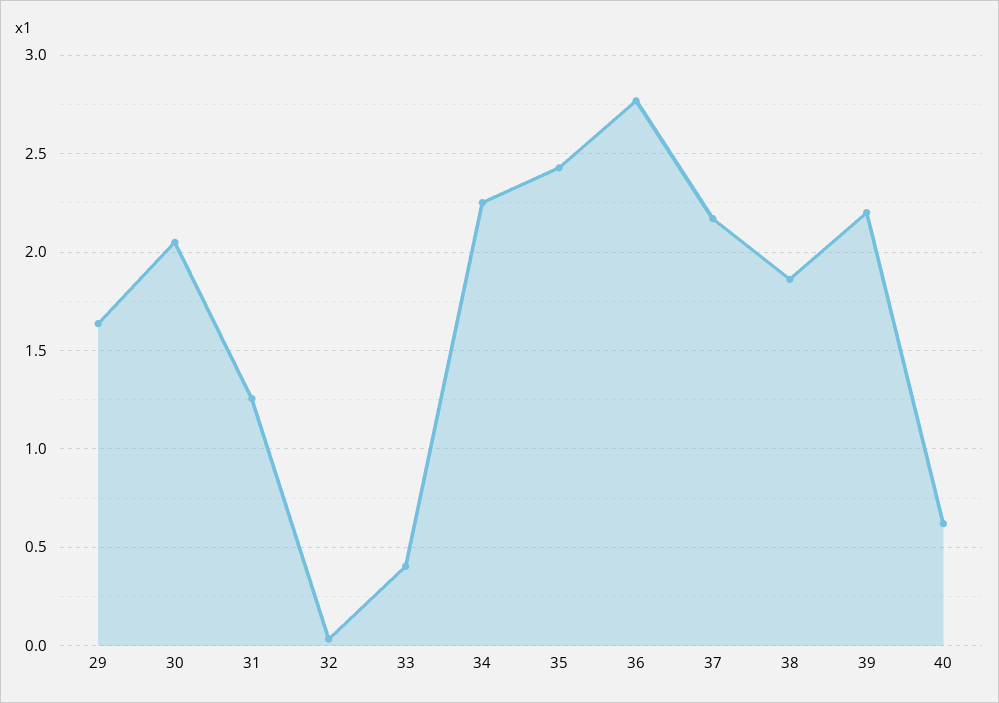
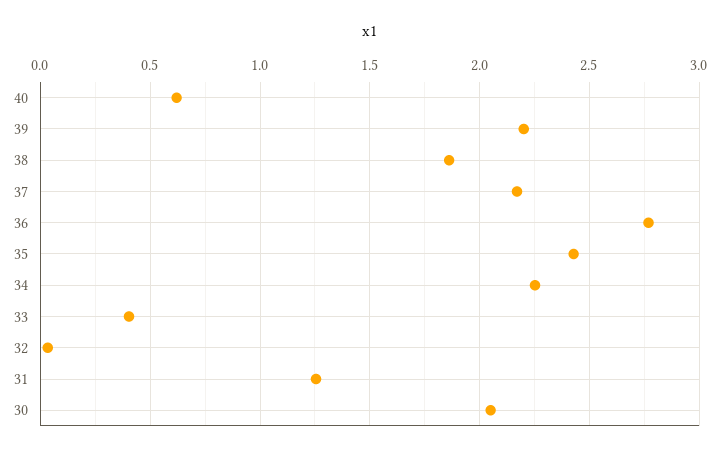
  {
-   "29": 1.65,
    "30": 2.05,
    "31": 1.25,
    "32": 0.05,
    "33": 0.4,
    "34": 2.25,
    "35": 2.45,
    "36": 2.75,
    "37": 2.15,
    "38": 1.85,
    "39": 2.2,
    "40": 0.6
  }

